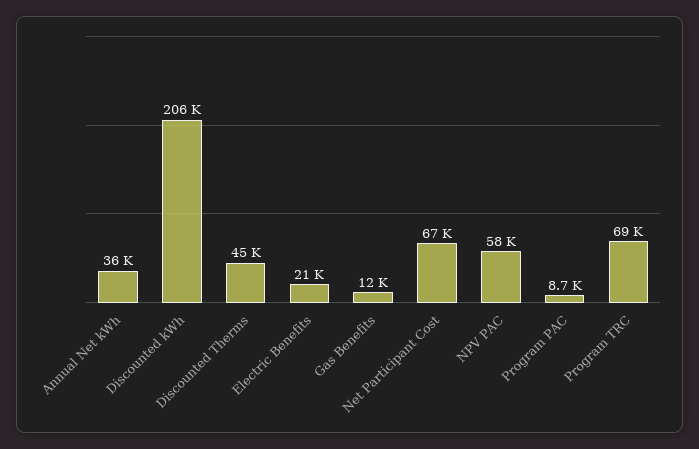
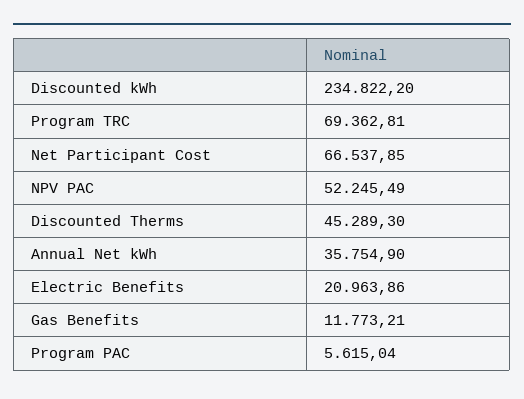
  {
    "Annual Net kWh": 35754.9,
-   "Discounted kWh": 206000,
+   "Discounted kWh": 234822.2,
    "Discounted Therms": 45289.3,
    "Electric Benefits": 20963.86,
    "Gas Benefits": 11773.21,
    "Net Participant Cost": 66537.85,
-   "NPV PAC": 58000,
+   "NPV PAC": 52245.49,
-   "Program PAC": 8700,
+   "Program PAC": 5615.04,
    "Program TRC": 69362.81
  }

